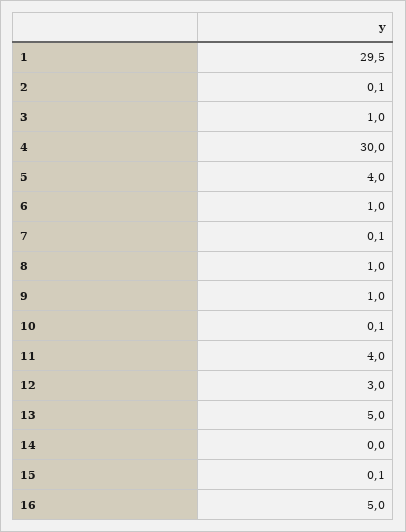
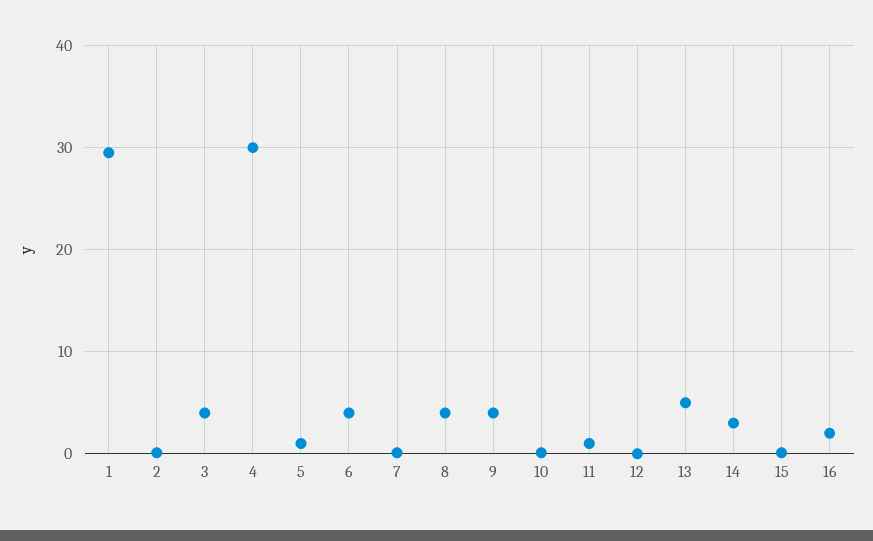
  {
    "1": 29.5,
    "2": 0.1,
-   "3": 1,
+   "3": 4,
    "4": 30,
-   "5": 4,
+   "5": 1,
-   "6": 1,
+   "6": 4,
    "7": 0.1,
-   "8": 1,
+   "8": 4,
-   "9": 1,
+   "9": 4,
    "10": 0.1,
-   "11": 4,
+   "11": 1,
-   "12": 3,
+   "12": 0,
    "13": 5,
-   "14": 0,
+   "14": 3,
    "15": 0.1,
-   "16": 5
+   "16": 2
  }

